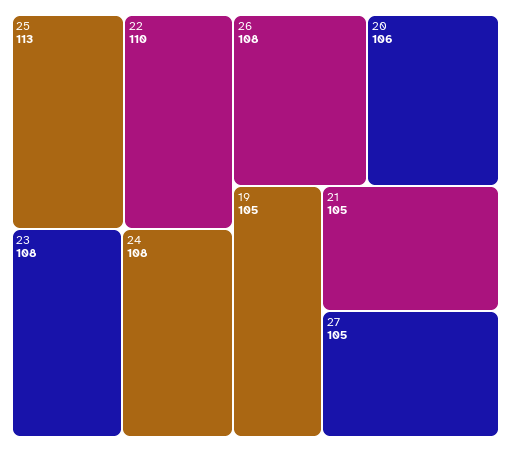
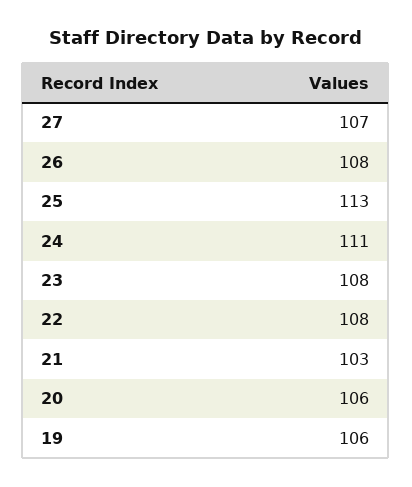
  {
    "25": 113,
-   "22": 110,
+   "22": 108,
    "23": 108,
-   "24": 108,
+   "24": 111,
    "26": 108,
    "20": 106,
-   "19": 105,
+   "19": 106,
-   "21": 105,
+   "21": 103,
-   "27": 105
+   "27": 107
  }

